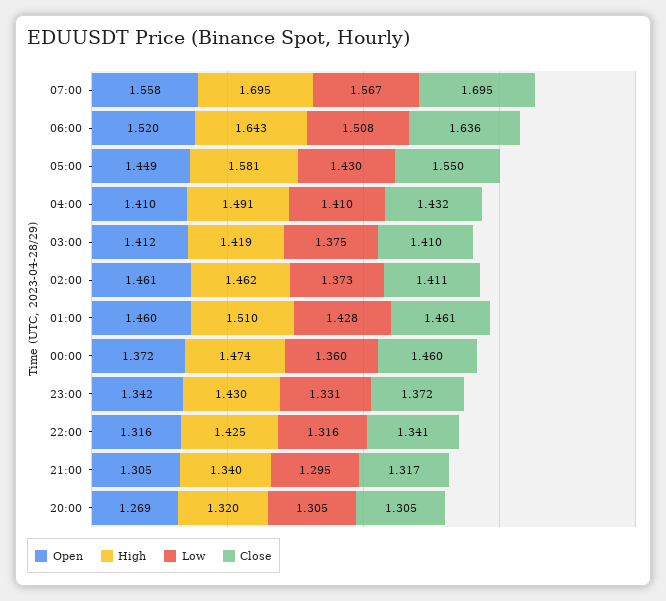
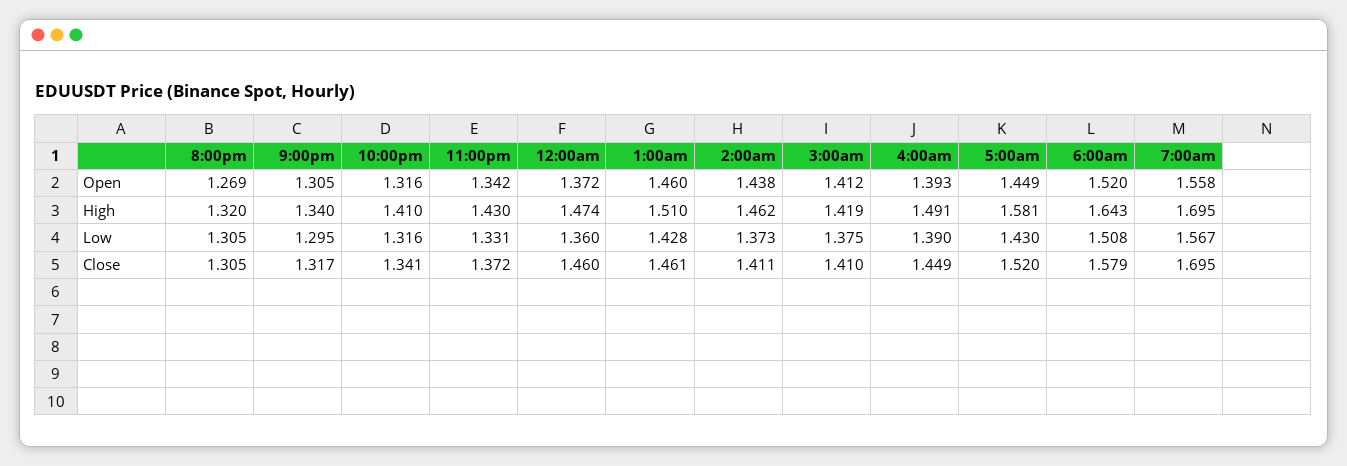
  {
    "Open": {
      "07:00": 1.558,
      "06:00": 1.52,
      "05:00": 1.449,
-     "04:00": 1.41,
+     "04:00": 1.393,
      "03:00": 1.412,
-     "02:00": 1.461,
+     "02:00": 1.438,
      "01:00": 1.46,
      "00:00": 1.372,
      "23:00": 1.342,
      "22:00": 1.316,
      "21:00": 1.305,
      "20:00": 1.269
    },
    "High": {
      "07:00": 1.695,
      "06:00": 1.643,
      "05:00": 1.581,
      "04:00": 1.491,
      "03:00": 1.419,
      "02:00": 1.462,
      "01:00": 1.51,
      "00:00": 1.474,
      "23:00": 1.43,
-     "22:00": 1.425,
+     "22:00": 1.41,
      "21:00": 1.34,
      "20:00": 1.32
    },
    "Low": {
      "07:00": 1.567,
      "06:00": 1.508,
      "05:00": 1.43,
-     "04:00": 1.41,
+     "04:00": 1.39,
      "03:00": 1.375,
      "02:00": 1.373,
      "01:00": 1.428,
      "00:00": 1.36,
      "23:00": 1.331,
      "22:00": 1.316,
      "21:00": 1.295,
      "20:00": 1.305
    },
    "Close": {
      "07:00": 1.695,
-     "06:00": 1.636,
+     "06:00": 1.579,
-     "05:00": 1.55,
+     "05:00": 1.52,
-     "04:00": 1.432,
+     "04:00": 1.449,
      "03:00": 1.41,
      "02:00": 1.411,
      "01:00": 1.461,
      "00:00": 1.46,
      "23:00": 1.372,
      "22:00": 1.341,
      "21:00": 1.317,
      "20:00": 1.305
    }
  }

